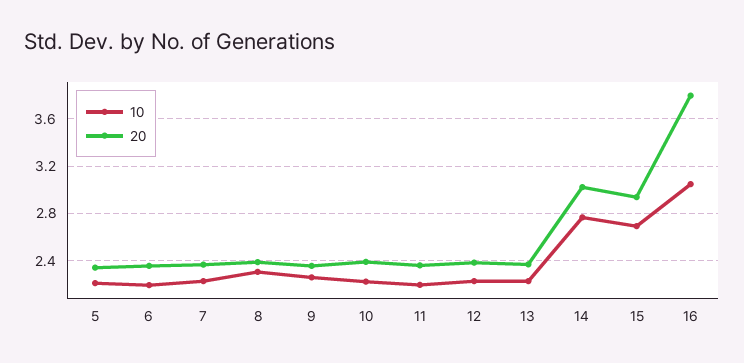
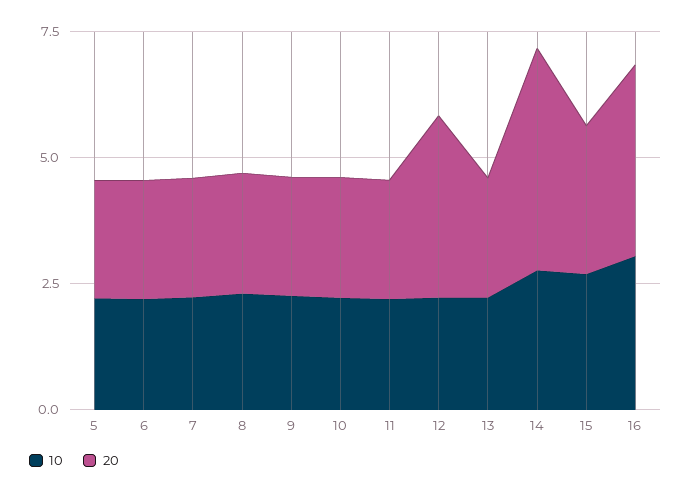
  {
    "10": {
      "5": 2.2,
      "6": 2.2,
      "7": 2.2,
      "8": 2.3,
      "9": 2.3,
      "10": 2.2,
      "11": 2.2,
      "12": 2.2,
      "13": 2.2,
      "14": 2.8,
      "15": 2.7,
      "16": 3
    },
    "20": {
      "5": 2.3,
      "6": 2.4,
      "7": 2.4,
      "8": 2.4,
      "9": 2.4,
      "10": 2.4,
      "11": 2.4,
-     "12": 2.4,
+     "12": 3.5,
      "13": 2.4,
-     "14": 3,
+     "14": 4.5,
      "15": 2.9,
      "16": 3.8
    }
  }

